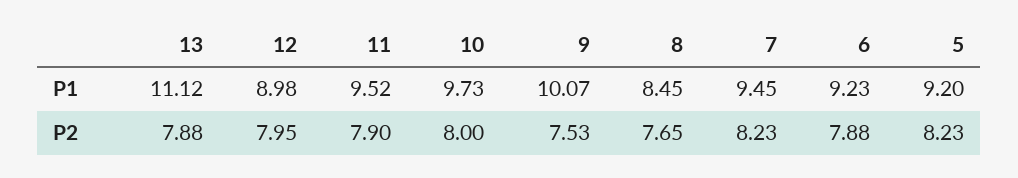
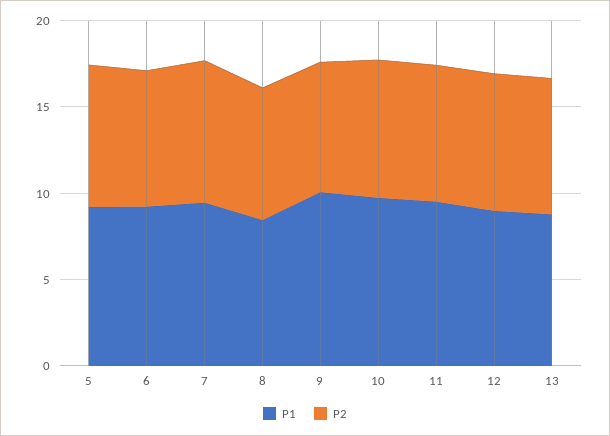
  {
    "P1": {
-     "13": 11.12,
+     "13": 9,
      "12": 8.98,
      "11": 9.52,
      "10": 9.73,
      "9": 10.07,
      "8": 8.45,
      "7": 9.45,
      "6": 9.23,
      "5": 9.2
    },
    "P2": {
      "13": 7.88,
      "12": 7.95,
      "11": 7.9,
      "10": 8,
      "9": 7.53,
      "8": 7.65,
      "7": 8.23,
      "6": 7.88,
      "5": 8.23
    }
  }

